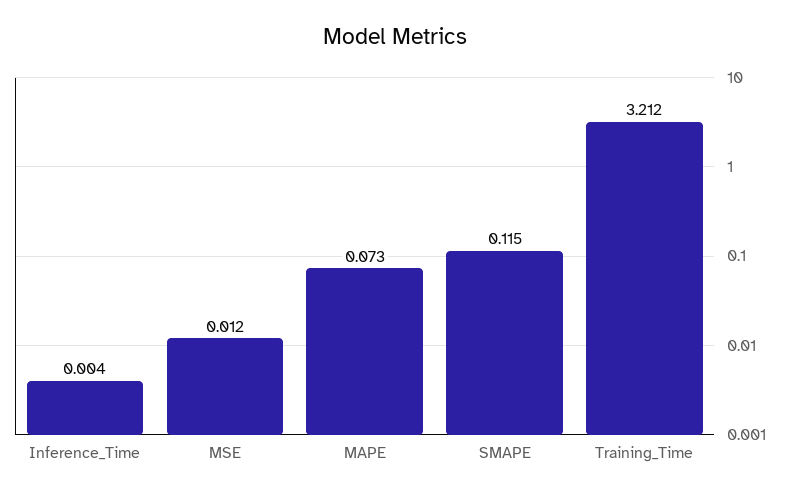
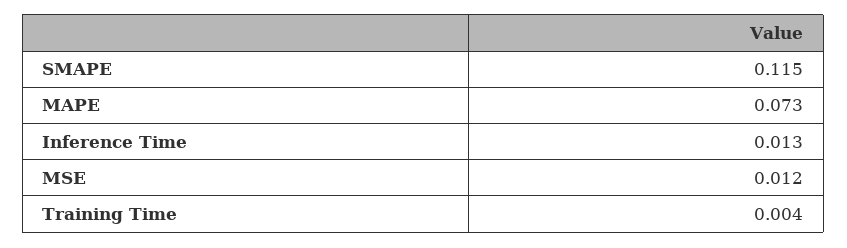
  {
-   "Inference_Time": 0.004,
+   "Inference_Time": 0.013,
    "MSE": 0.012,
    "MAPE": 0.073,
    "SMAPE": 0.115,
-   "Training_Time": 3.212
+   "Training_Time": 0.004
  }

